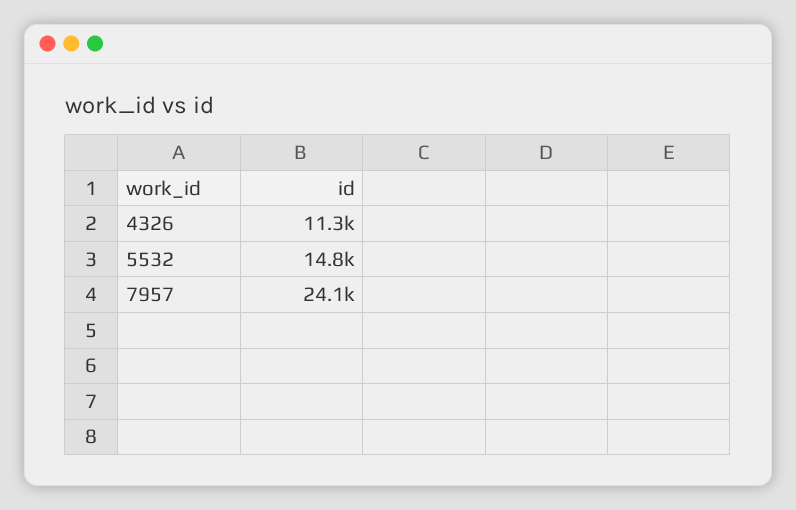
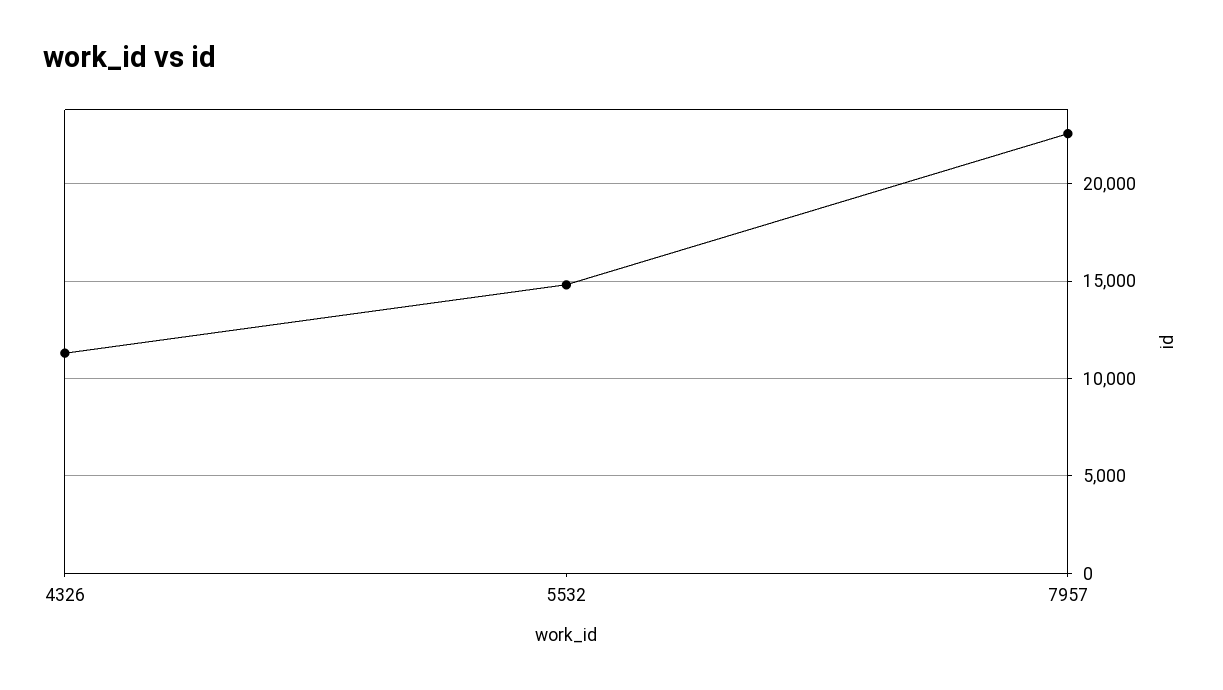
  {
    "4326": 11300,
    "5532": 14800,
-   "7957": 24100
+   "7957": 22500
  }

